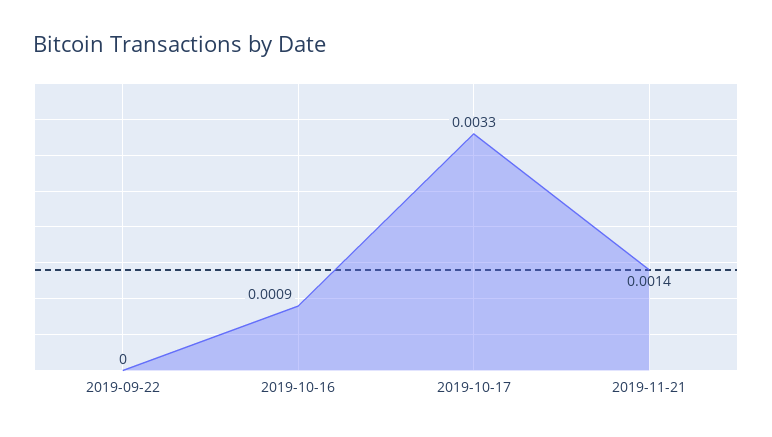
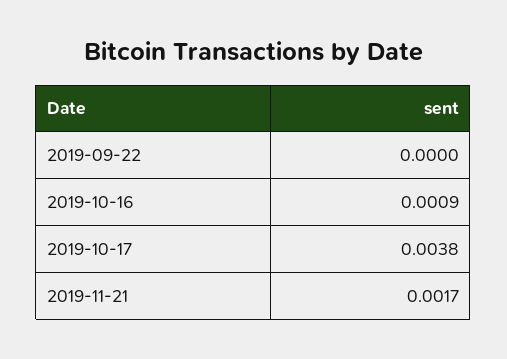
  {
    "2019-09-22": 0,
    "2019-10-16": 0.0009,
-   "2019-10-17": 0.0033,
+   "2019-10-17": 0.0038,
-   "2019-11-21": 0.0014
+   "2019-11-21": 0.0017
  }

